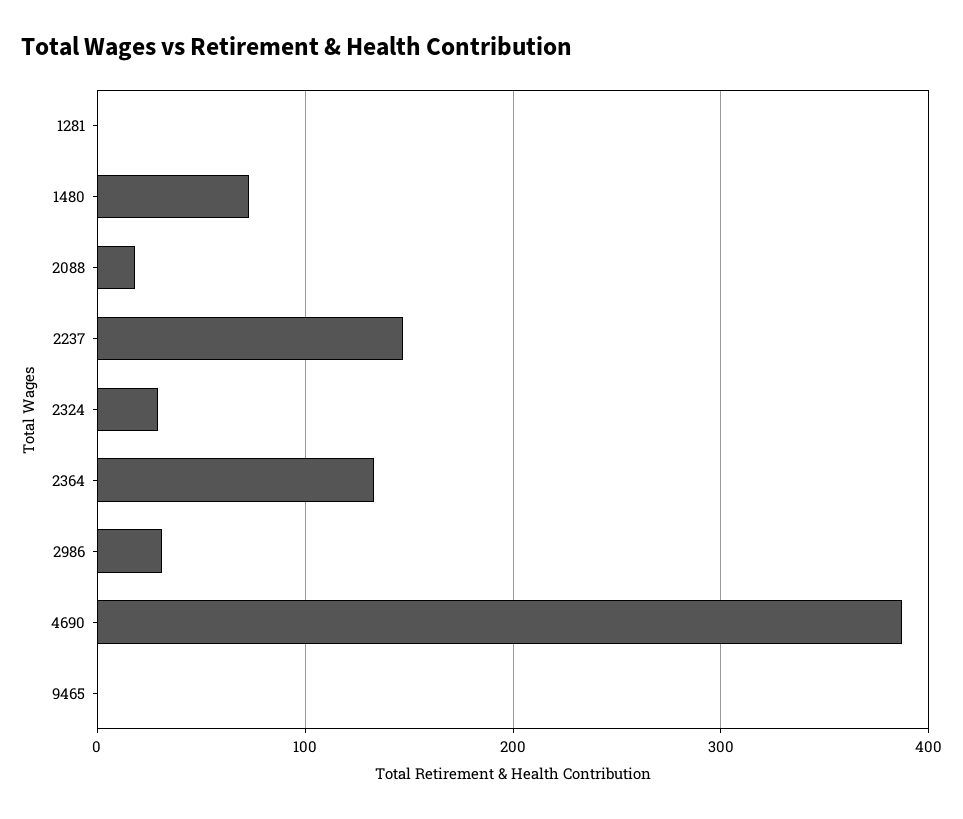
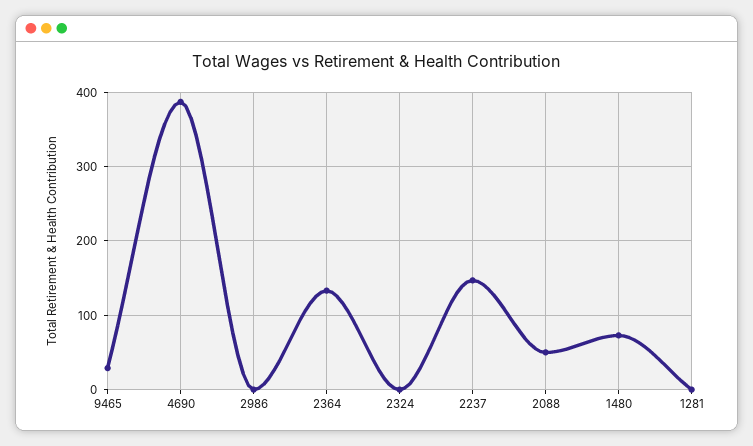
  {
    "1281": 0,
    "1480": 70,
-   "2088": 20,
+   "2088": 50,
    "2237": 150,
-   "2324": 30,
+   "2324": 0,
    "2364": 130,
-   "2986": 30,
+   "2986": 0,
    "4690": 390,
-   "9465": 0
+   "9465": 30
  }

